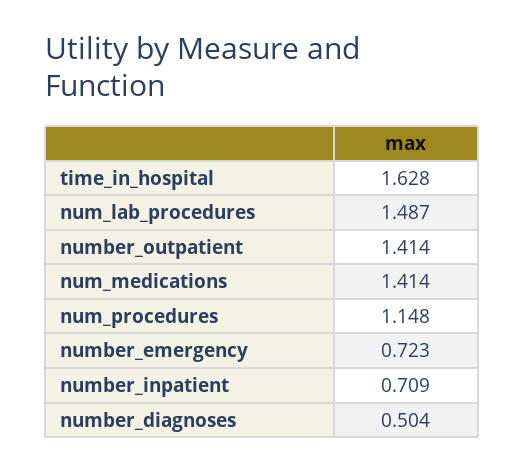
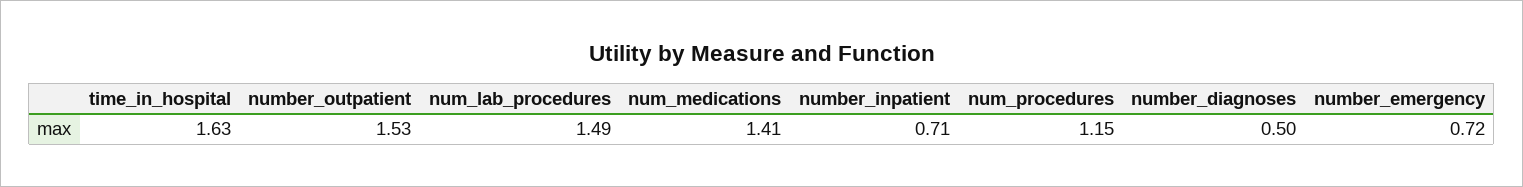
  {
    "time_in_hospital": 1.628,
    "num_lab_procedures": 1.487,
-   "number_outpatient": 1.414,
+   "number_outpatient": 1.53,
    "num_medications": 1.414,
    "num_procedures": 1.148,
    "number_emergency": 0.723,
    "number_inpatient": 0.709,
    "number_diagnoses": 0.504
  }

